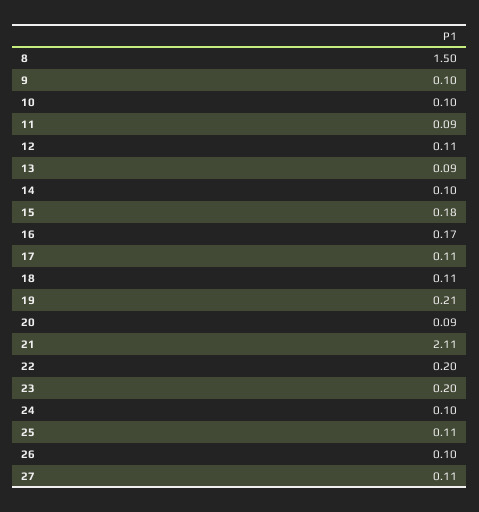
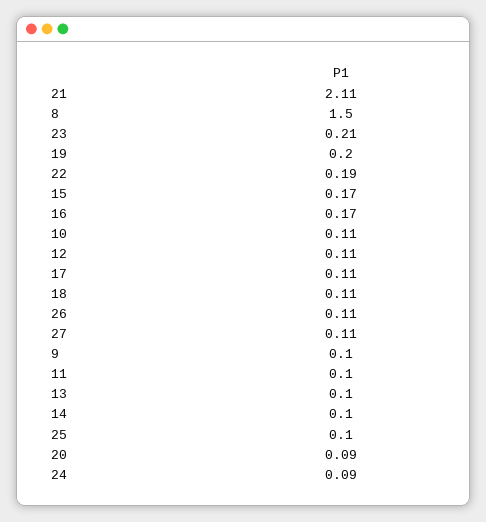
  {
    "8": 1.5,
    "9": 0.1,
-   "10": 0.1,
+   "10": 0.11,
-   "11": 0.09,
+   "11": 0.1,
    "12": 0.11,
-   "13": 0.09,
+   "13": 0.1,
    "14": 0.1,
-   "15": 0.18,
+   "15": 0.17,
    "16": 0.17,
    "17": 0.11,
    "18": 0.11,
-   "19": 0.21,
+   "19": 0.2,
    "20": 0.09,
    "21": 2.11,
-   "22": 0.2,
+   "22": 0.19,
-   "23": 0.2,
+   "23": 0.21,
-   "24": 0.1,
+   "24": 0.09,
-   "25": 0.11,
+   "25": 0.1,
-   "26": 0.1,
+   "26": 0.11,
    "27": 0.11
  }

